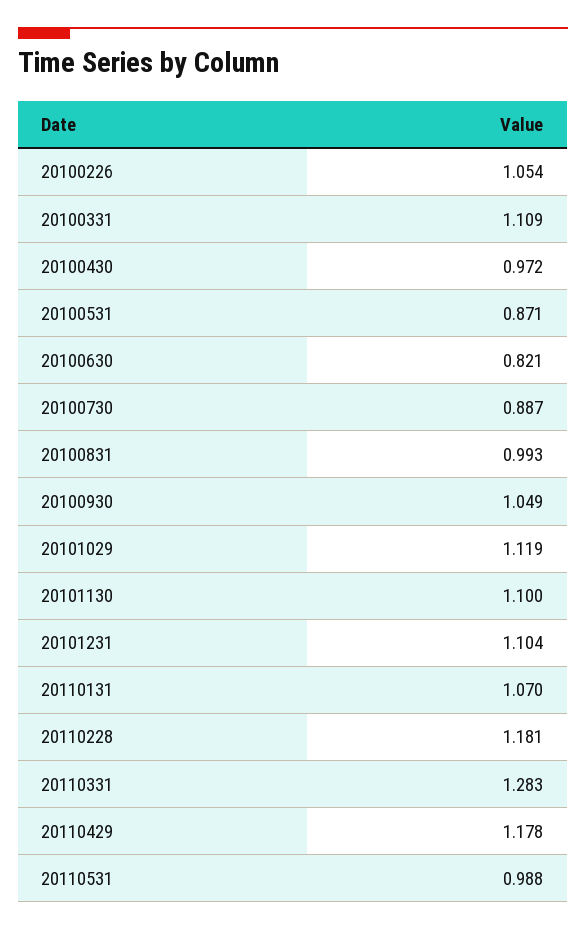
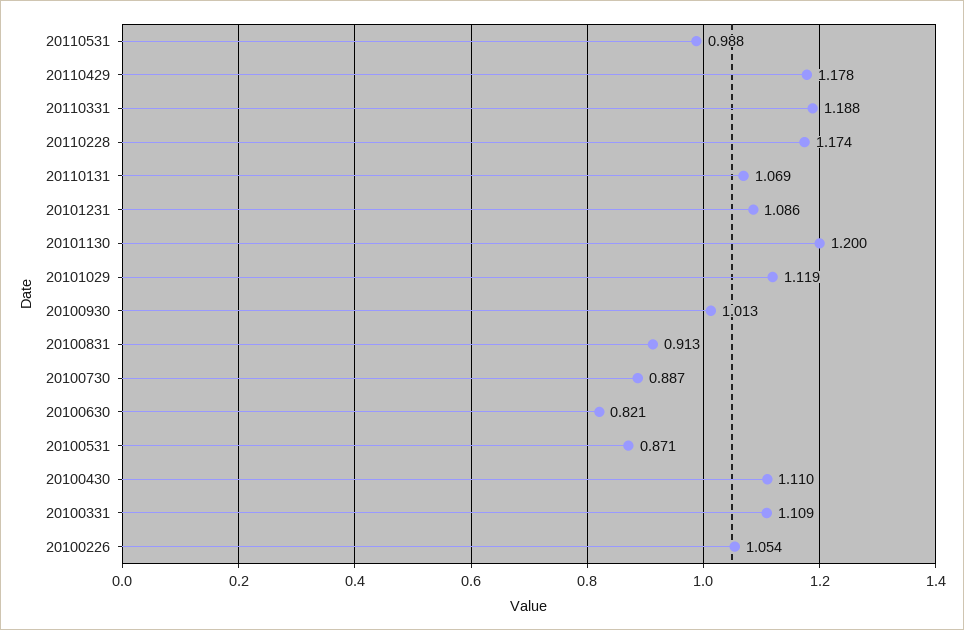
  {
    "20100226": 1.054,
    "20100331": 1.109,
-   "20100430": 0.972,
+   "20100430": 1.11,
    "20100531": 0.871,
    "20100630": 0.821,
    "20100730": 0.887,
-   "20100831": 0.993,
+   "20100831": 0.913,
-   "20100930": 1.049,
+   "20100930": 1.013,
    "20101029": 1.119,
-   "20101130": 1.1,
+   "20101130": 1.2,
-   "20101231": 1.104,
+   "20101231": 1.086,
-   "20110131": 1.07,
+   "20110131": 1.069,
-   "20110228": 1.181,
+   "20110228": 1.174,
-   "20110331": 1.283,
+   "20110331": 1.188,
    "20110429": 1.178,
    "20110531": 0.988
  }

